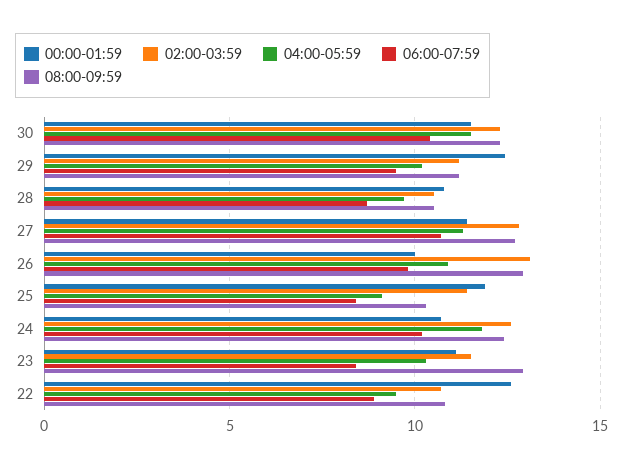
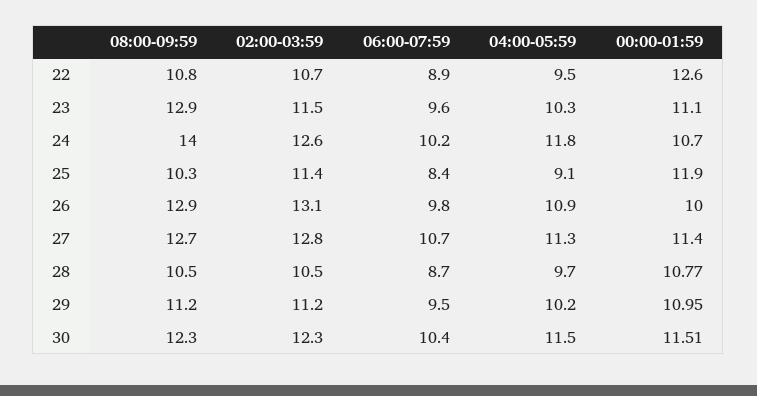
  {
    "00:00-01:59": {
      "30": 11.51,
-     "29": 12.5,
+     "29": 10.95,
      "28": 10.77,
      "27": 11.4,
      "26": 10,
      "25": 11.9,
      "24": 10.7,
      "23": 11.1,
      "22": 12.6
    },
    "02:00-03:59": {
      "30": 12.3,
      "29": 11.2,
      "28": 10.5,
      "27": 12.8,
      "26": 13.1,
      "25": 11.4,
      "24": 12.6,
      "23": 11.5,
      "22": 10.7
    },
    "04:00-05:59": {
      "30": 11.5,
      "29": 10.2,
      "28": 9.7,
      "27": 11.3,
      "26": 10.9,
      "25": 9.1,
      "24": 11.8,
      "23": 10.3,
      "22": 9.5
    },
    "06:00-07:59": {
      "30": 10.4,
      "29": 9.5,
      "28": 8.7,
      "27": 10.7,
      "26": 9.8,
      "25": 8.4,
      "24": 10.2,
-     "23": 8.5,
+     "23": 9.6,
      "22": 8.9
    },
    "08:00-09:59": {
      "30": 12.3,
      "29": 11.2,
      "28": 10.5,
      "27": 12.7,
      "26": 12.9,
      "25": 10.3,
-     "24": 12.5,
+     "24": 14,
      "23": 12.9,
      "22": 10.8
    }
  }

